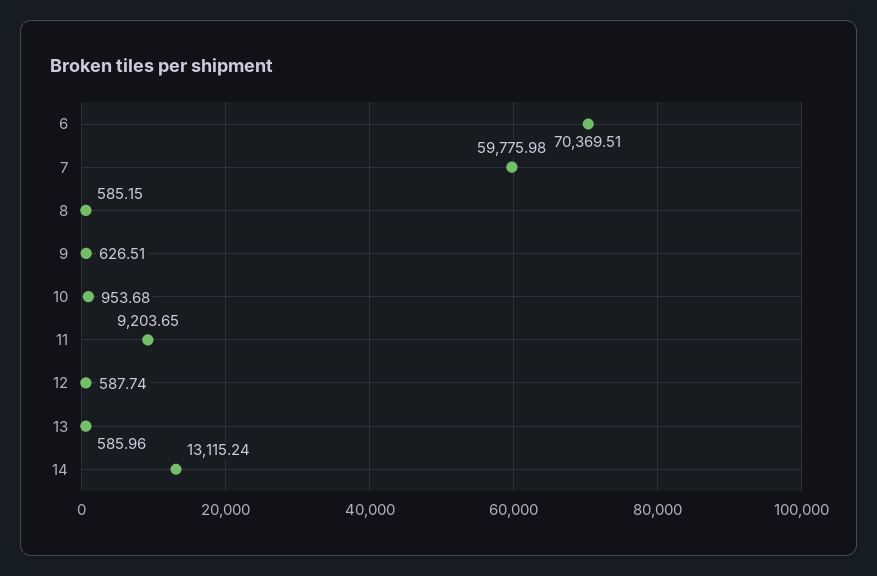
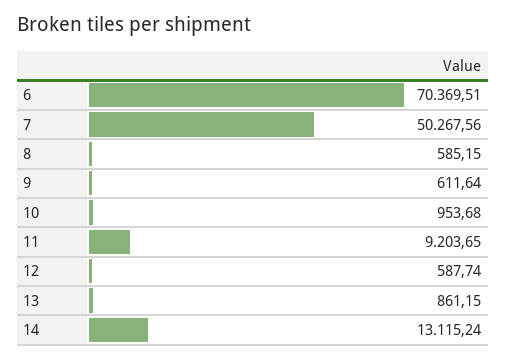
  {
    "6": 70369.51,
-   "7": 59775.98,
+   "7": 50267.56,
    "8": 585.15,
-   "9": 626.51,
+   "9": 611.64,
    "10": 953.68,
    "11": 9203.65,
    "12": 587.74,
-   "13": 585.96,
+   "13": 861.15,
    "14": 13115.24
  }

